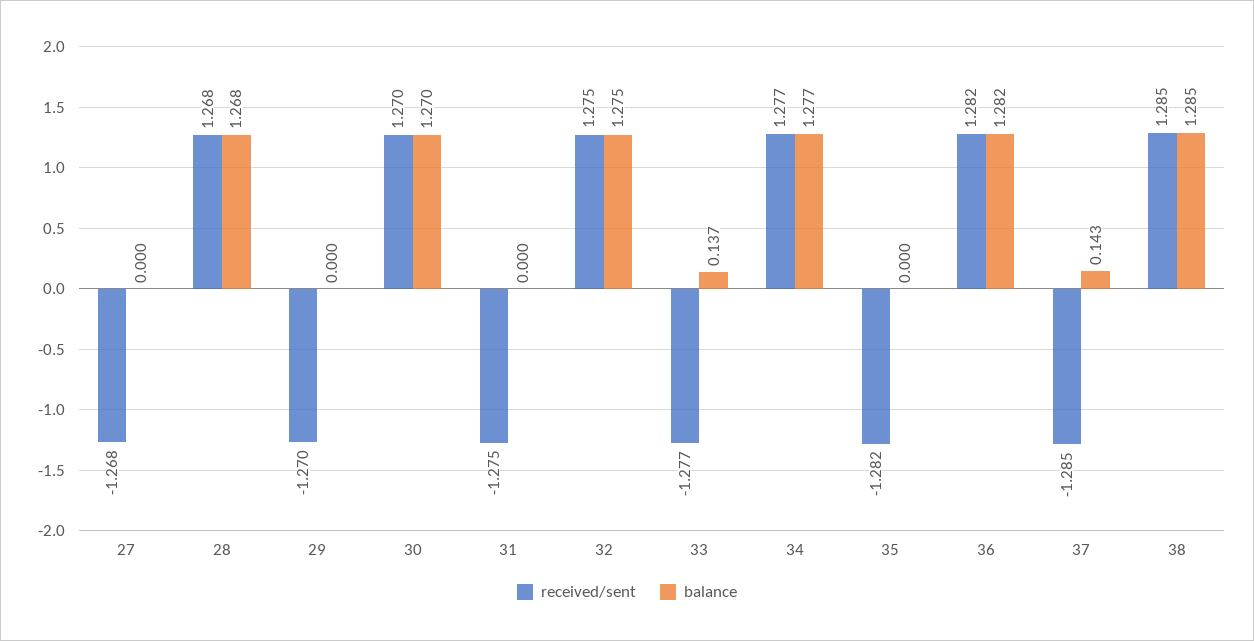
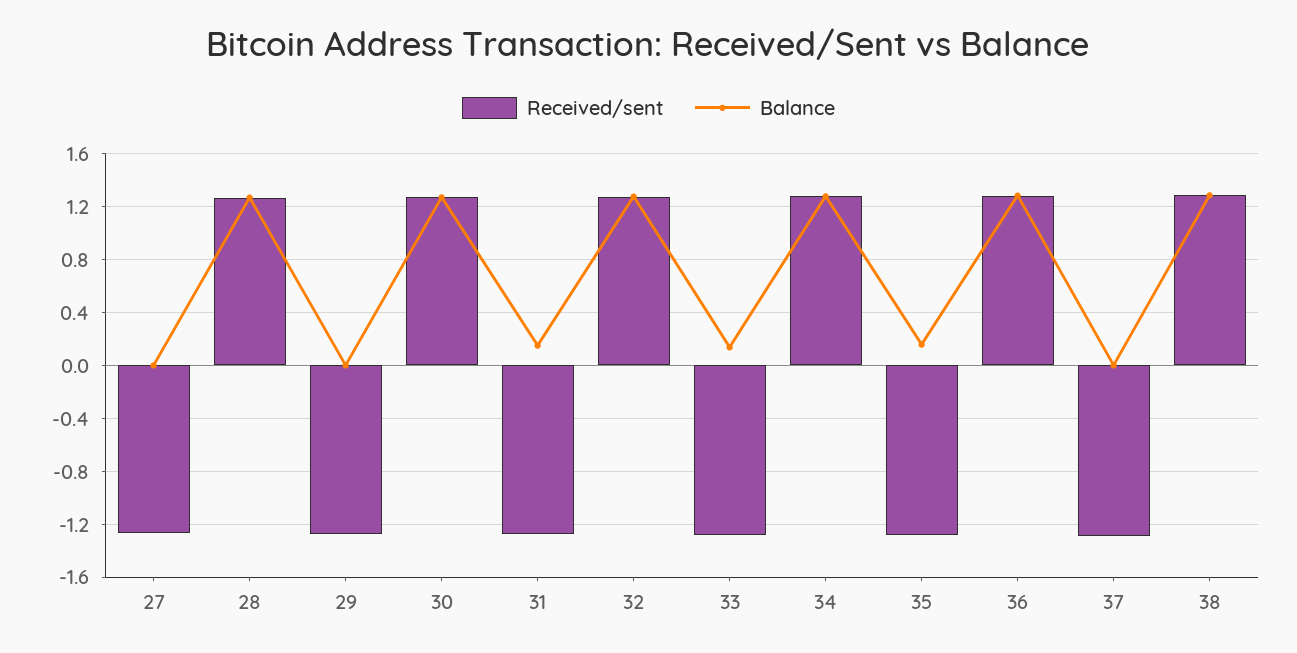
  {
    "received/sent": {
      "27": -1.268,
      "28": 1.268,
      "29": -1.27,
      "30": 1.27,
      "31": -1.275,
      "32": 1.275,
      "33": -1.277,
      "34": 1.277,
      "35": -1.282,
      "36": 1.282,
      "37": -1.285,
      "38": 1.285
    },
    "balance": {
      "27": 0,
      "28": 1.268,
      "29": 0,
      "30": 1.27,
-     "31": 0,
+     "31": 0.15,
      "32": 1.275,
      "33": 0.137,
      "34": 1.277,
-     "35": 0,
+     "35": 0.15,
      "36": 1.282,
-     "37": 0.143,
+     "37": 0,
      "38": 1.285
    }
  }

